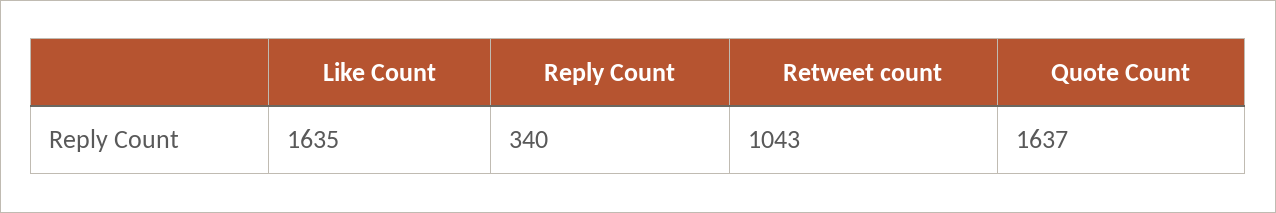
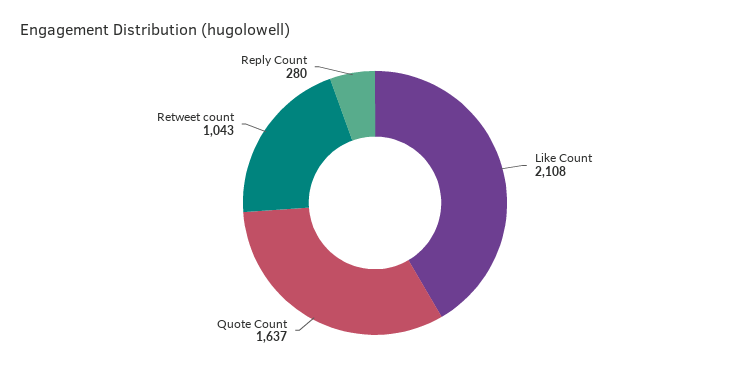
  {
-   "Like Count": 1635,
+   "Like Count": 2108,
-   "Reply Count": 340,
+   "Reply Count": 280,
    "Retweet count": 1043,
    "Quote Count": 1637
  }

